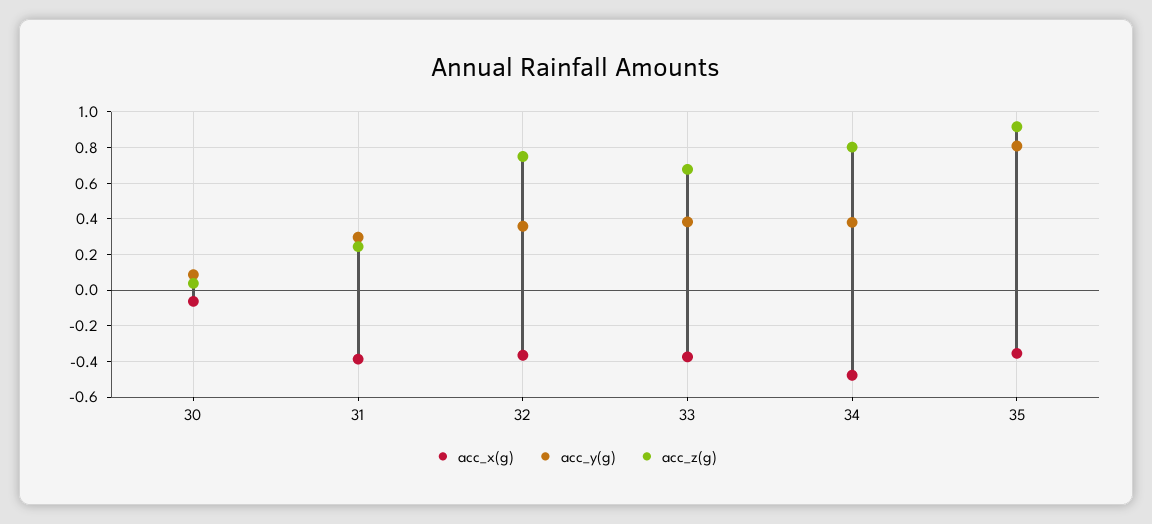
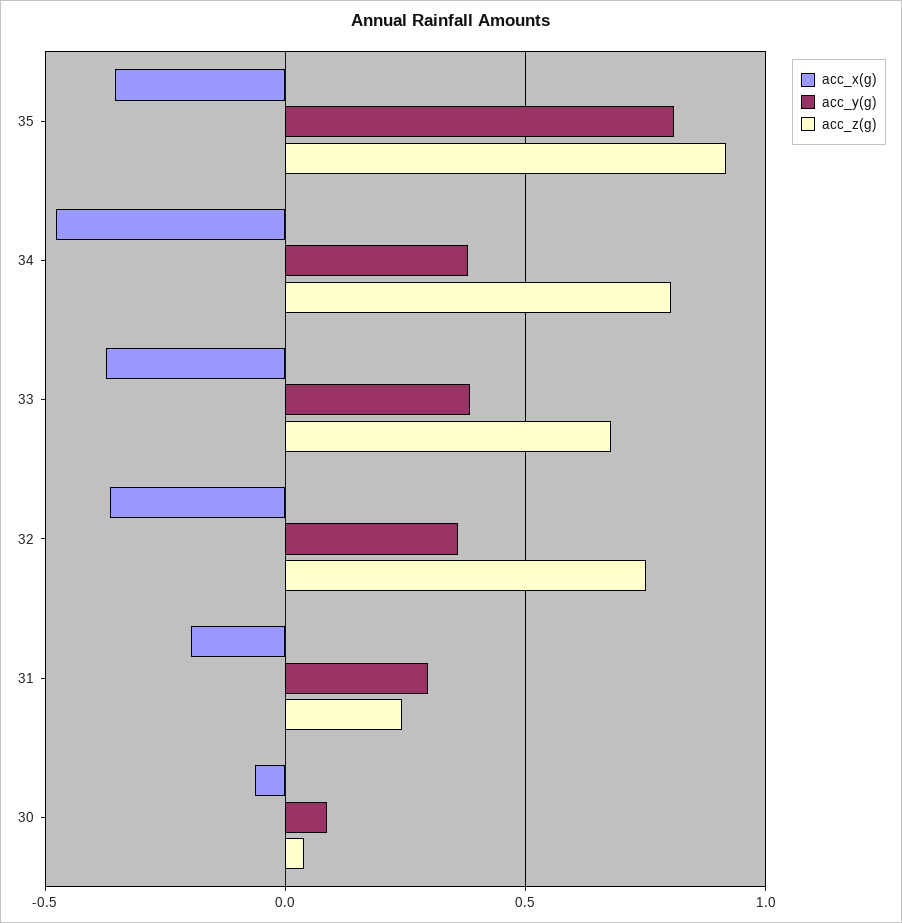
  {
    "acc_x(g)": {
      "30": -0.05,
-     "31": -0.4,
+     "31": -0.2,
      "32": -0.35,
      "33": -0.35,
      "34": -0.5,
      "35": -0.35
    },
    "acc_y(g)": {
      "30": 0.1,
      "31": 0.3,
      "32": 0.35,
      "33": 0.4,
      "34": 0.4,
      "35": 0.8
    },
    "acc_z(g)": {
      "30": 0.05,
      "31": 0.25,
      "32": 0.75,
      "33": 0.7,
      "34": 0.8,
      "35": 0.9
    }
  }

